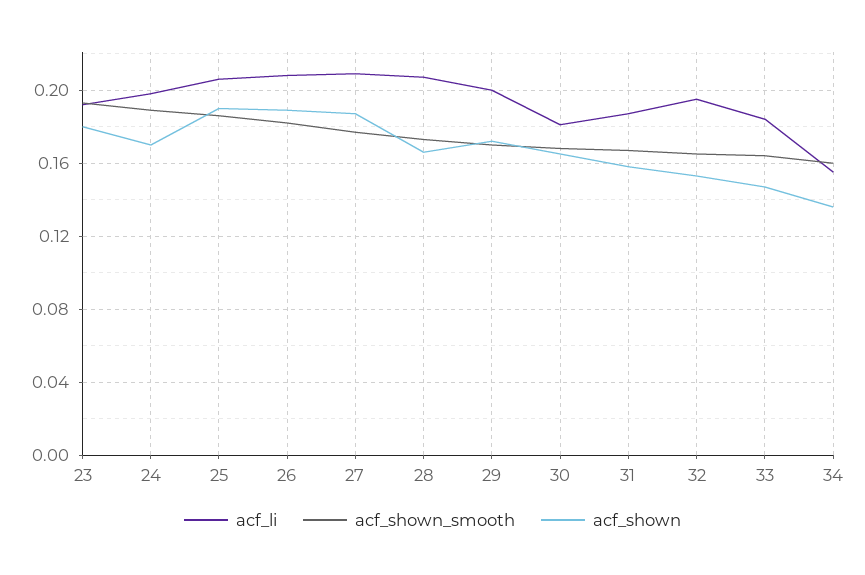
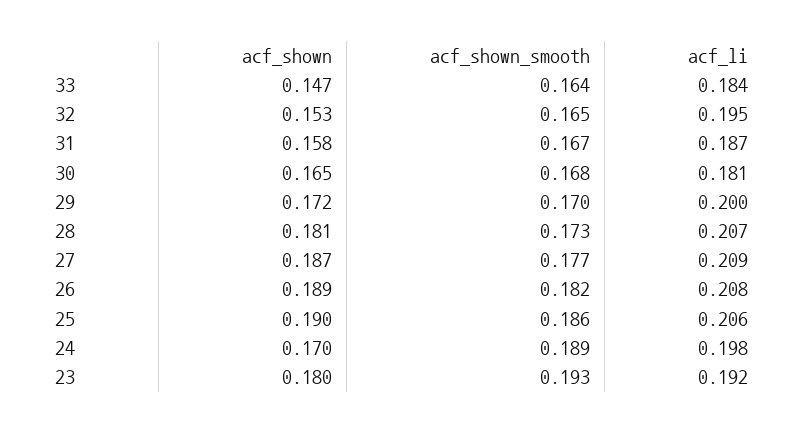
  {
    "acf_li": {
      "23": 0.192,
      "24": 0.198,
      "25": 0.206,
      "26": 0.208,
      "27": 0.209,
      "28": 0.207,
      "29": 0.2,
      "30": 0.181,
      "31": 0.187,
      "32": 0.195,
-     "33": 0.184,
+     "33": 0.184
-     "34": 0.155
    },
    "acf_shown_smooth": {
      "23": 0.193,
      "24": 0.189,
      "25": 0.186,
      "26": 0.182,
      "27": 0.177,
      "28": 0.173,
      "29": 0.17,
      "30": 0.168,
      "31": 0.167,
      "32": 0.165,
-     "33": 0.164,
+     "33": 0.164
-     "34": 0.16
    },
    "acf_shown": {
      "23": 0.18,
      "24": 0.17,
      "25": 0.19,
      "26": 0.189,
      "27": 0.187,
-     "28": 0.165,
+     "28": 0.181,
      "29": 0.172,
      "30": 0.165,
      "31": 0.158,
      "32": 0.153,
-     "33": 0.147,
+     "33": 0.147
-     "34": 0.135
    }
  }

